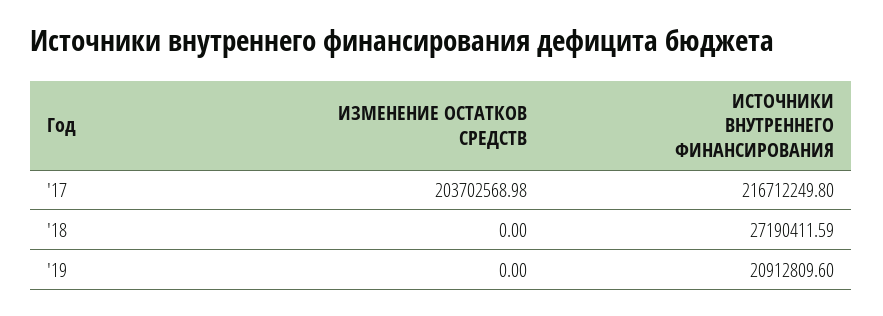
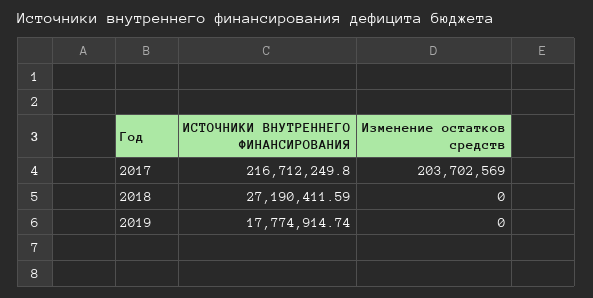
  {
    "ИЗМЕНЕНИЕ ОСТАТКОВ СРЕДСТВ": {
-     "'17": 203702568.98,
+     "'17": 203702569,
      "'18": 0,
      "'19": 0
    },
    "ИСТОЧНИКИ ВНУТРЕННЕГО ФИНАНСИРОВАНИЯ": {
      "'17": 216712249.8,
      "'18": 27190411.59,
-     "'19": 20912809.6
+     "'19": 17774914.74
    }
  }

